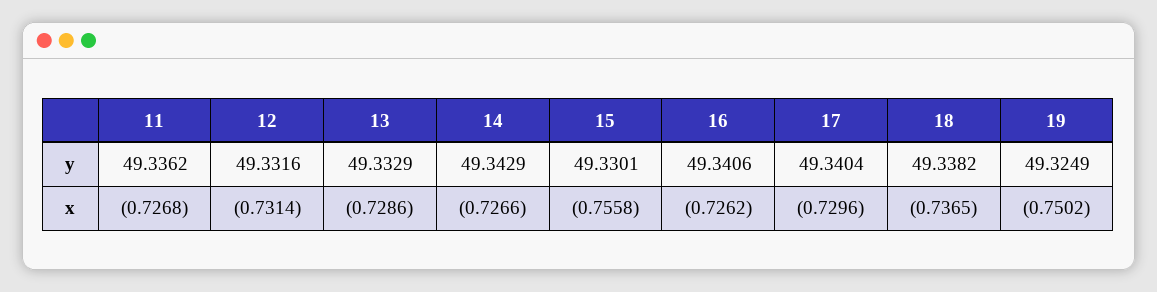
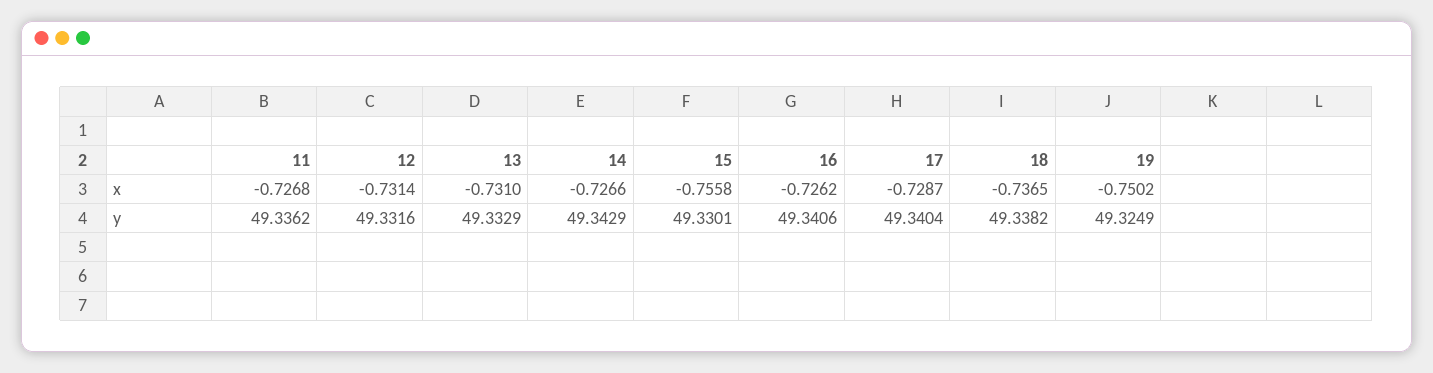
  {
    "11": {
      "y": 49.3362,
      "x": -0.7268
    },
    "12": {
      "y": 49.3316,
      "x": -0.7314
    },
    "13": {
      "y": 49.3329,
-     "x": -0.7286
+     "x": -0.731
    },
    "14": {
      "y": 49.3429,
      "x": -0.7266
    },
    "15": {
      "y": 49.3301,
      "x": -0.7558
    },
    "16": {
      "y": 49.3406,
      "x": -0.7262
    },
    "17": {
      "y": 49.3404,
-     "x": -0.7296
+     "x": -0.7287
    },
    "18": {
      "y": 49.3382,
      "x": -0.7365
    },
    "19": {
      "y": 49.3249,
      "x": -0.7502
    }
  }

